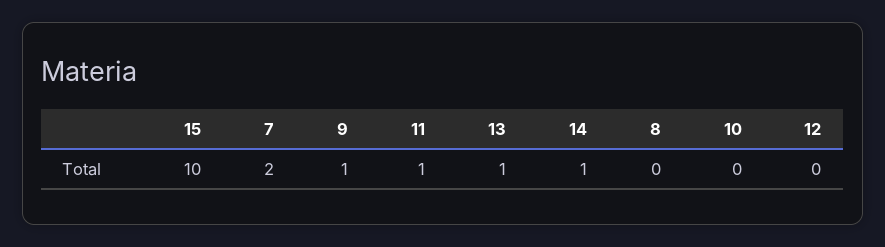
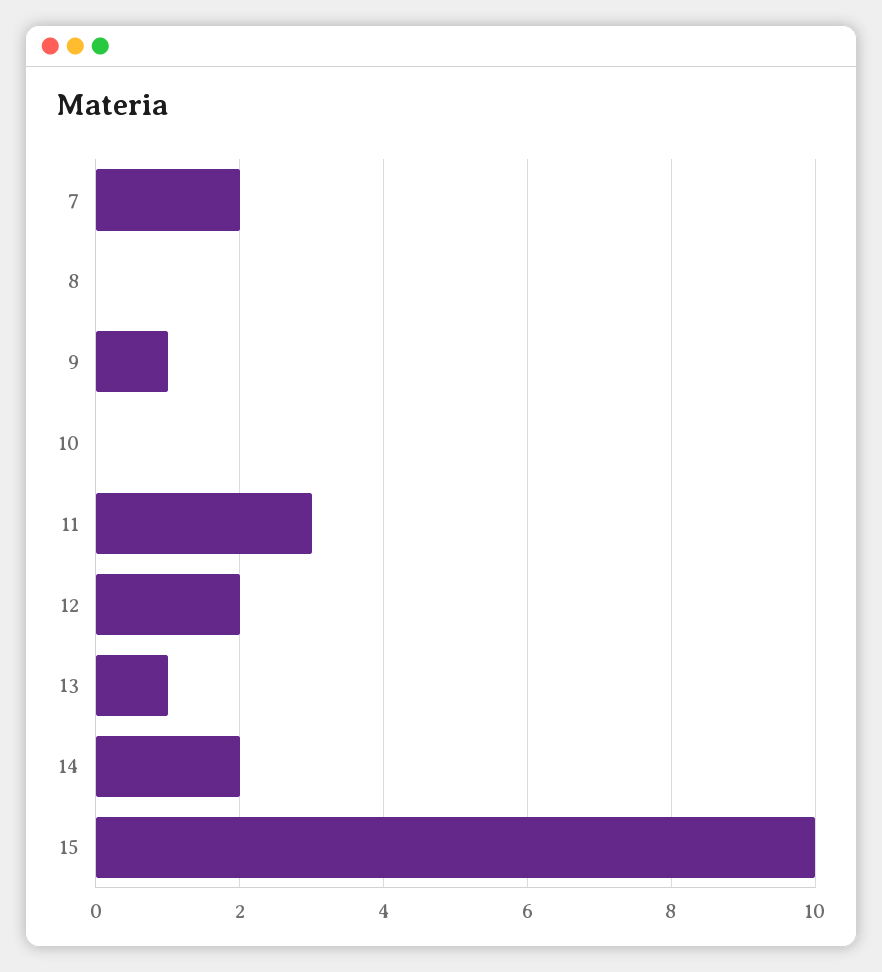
  {
    "15": 10,
    "7": 2,
    "9": 1,
-   "11": 1,
+   "11": 3,
    "13": 1,
-   "14": 1,
+   "14": 2,
    "8": 0,
    "10": 0,
-   "12": 0
+   "12": 2
  }

